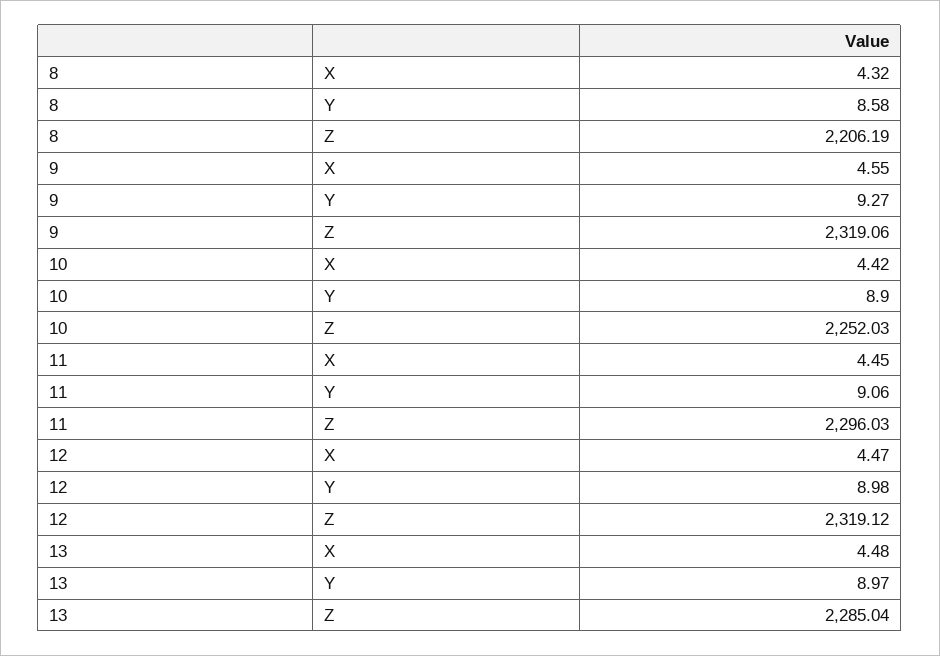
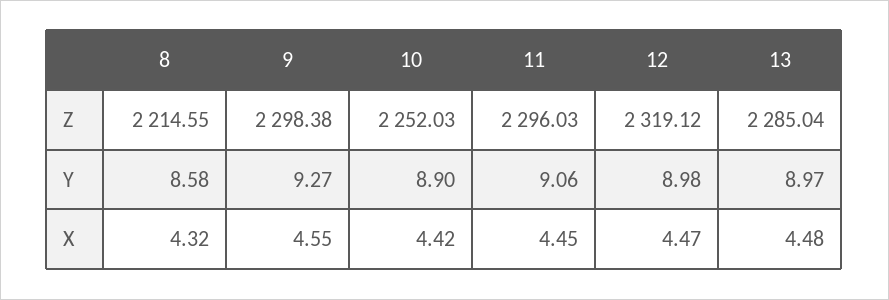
  {
    "8": {
      "X": 4.32,
      "Y": 8.58,
-     "Z": 2206.19
+     "Z": 2214.55
    },
    "9": {
      "X": 4.55,
      "Y": 9.27,
-     "Z": 2319.06
+     "Z": 2298.38
    },
    "10": {
      "X": 4.42,
      "Y": 8.9,
      "Z": 2252.03
    },
    "11": {
      "X": 4.45,
      "Y": 9.06,
      "Z": 2296.03
    },
    "12": {
      "X": 4.47,
      "Y": 8.98,
      "Z": 2319.12
    },
    "13": {
      "X": 4.48,
      "Y": 8.97,
      "Z": 2285.04
    }
  }

